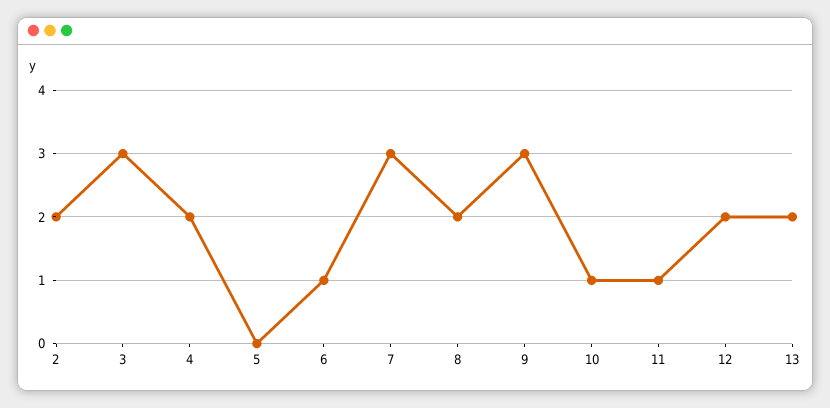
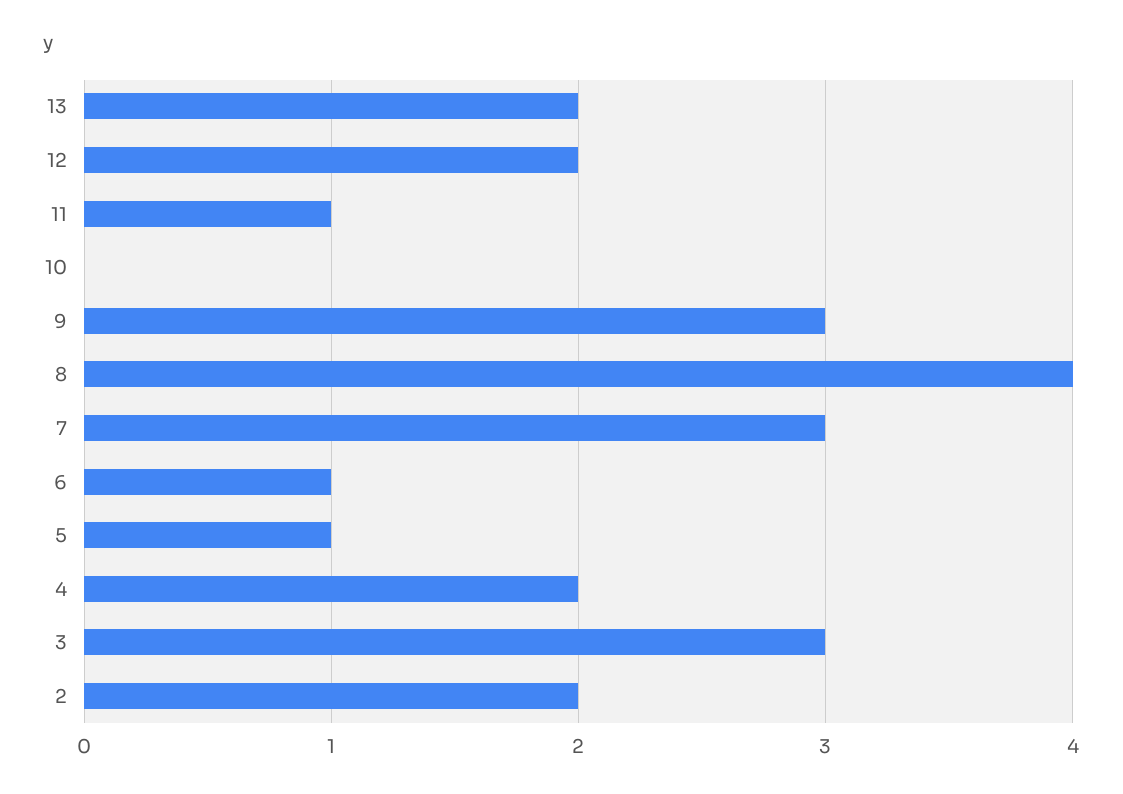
  {
    "2": 2,
    "3": 3,
    "4": 2,
-   "5": 0,
+   "5": 1,
    "6": 1,
    "7": 3,
-   "8": 2,
+   "8": 4,
    "9": 3,
-   "10": 1,
+   "10": 0,
    "11": 1,
    "12": 2,
    "13": 2
  }

